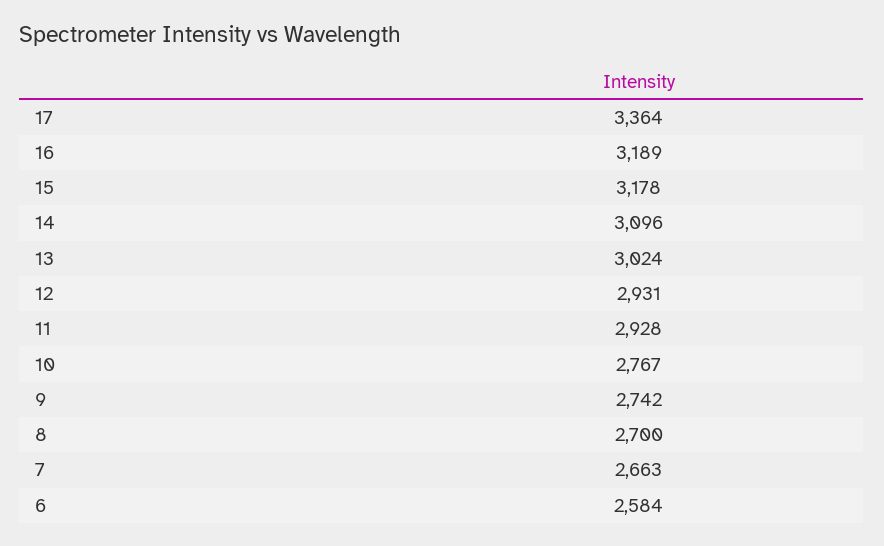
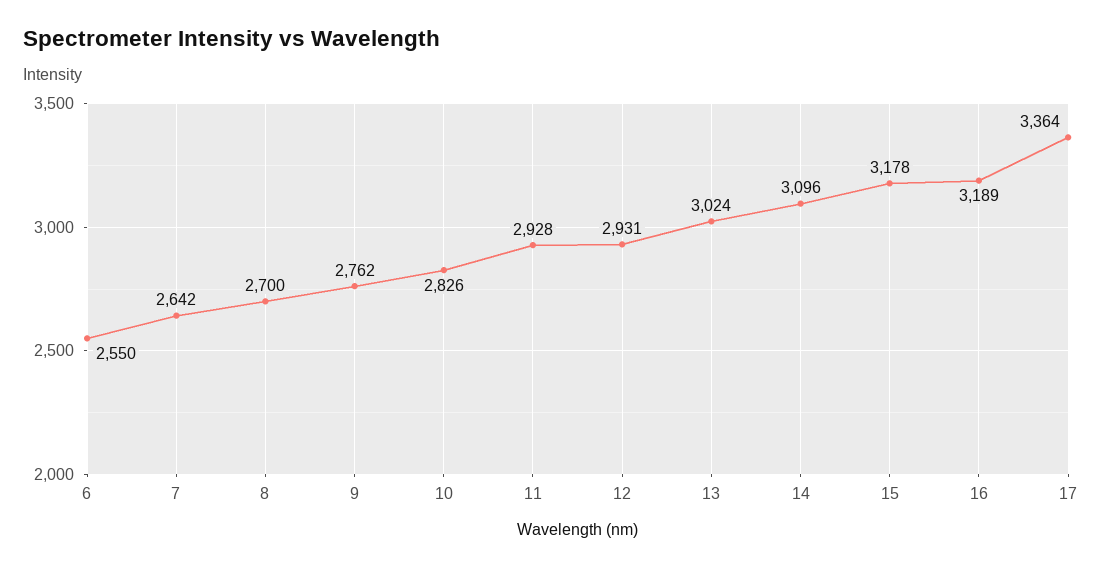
  {
    "17": 3364,
    "16": 3189,
    "15": 3178,
    "14": 3096,
    "13": 3024,
    "12": 2931,
    "11": 2928,
-   "10": 2767,
+   "10": 2826,
-   "9": 2742,
+   "9": 2762,
    "8": 2700,
-   "7": 2663,
+   "7": 2642,
-   "6": 2584
+   "6": 2550
  }

